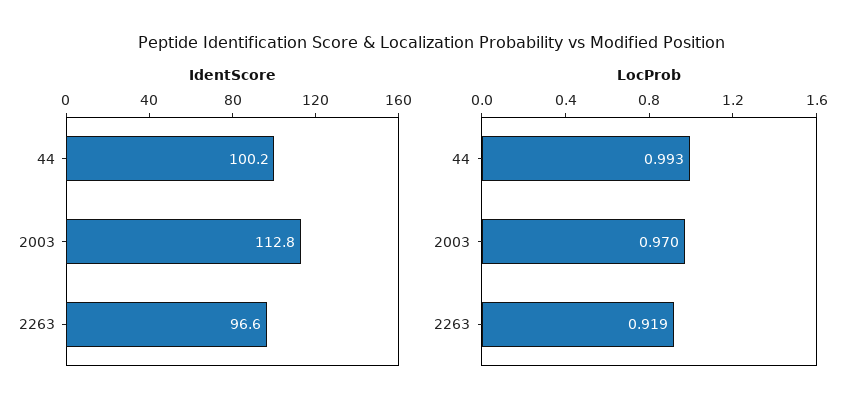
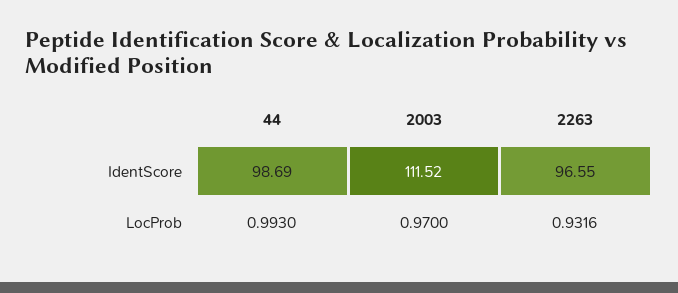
  {
    "IdentScore": {
-     "44": 100.2,
+     "44": 98.69,
-     "2003": 112.8,
+     "2003": 111.52,
      "2263": 96.55
    },
    "LocProb": {
      "44": 0.993,
      "2003": 0.97,
-     "2263": 0.919
+     "2263": 0.9316
    }
  }

